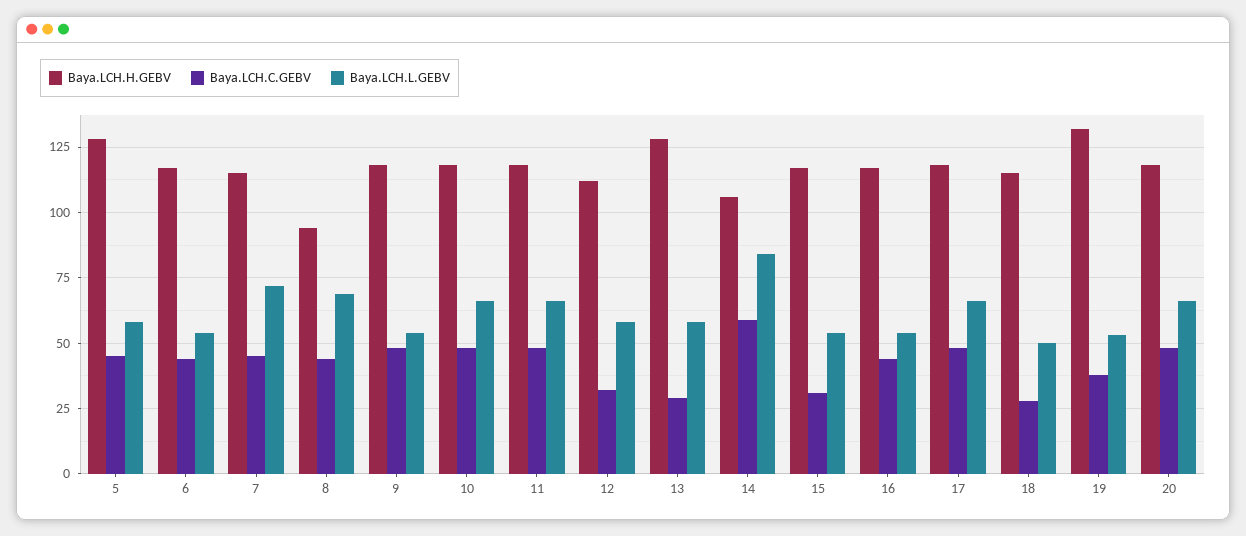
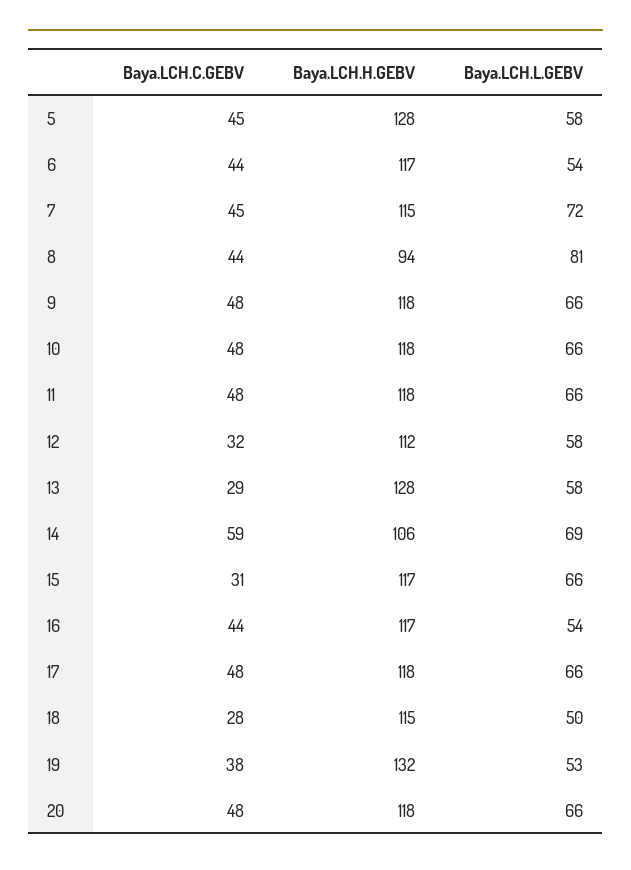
  {
    "Baya.LCH.H.GEBV": {
      "5": 128,
      "6": 117,
      "7": 115,
      "8": 94,
      "9": 118,
      "10": 118,
      "11": 118,
      "12": 112,
      "13": 128,
      "14": 106,
      "15": 117,
      "16": 117,
      "17": 118,
      "18": 115,
      "19": 132,
      "20": 118
    },
    "Baya.LCH.C.GEBV": {
      "5": 45,
      "6": 44,
      "7": 45,
      "8": 44,
      "9": 48,
      "10": 48,
      "11": 48,
      "12": 32,
      "13": 29,
      "14": 59,
      "15": 31,
      "16": 44,
      "17": 48,
      "18": 28,
      "19": 38,
      "20": 48
    },
    "Baya.LCH.L.GEBV": {
      "5": 58,
      "6": 54,
      "7": 72,
-     "8": 70,
+     "8": 81,
-     "9": 55,
+     "9": 66,
      "10": 66,
      "11": 66,
      "12": 58,
      "13": 58,
-     "14": 85,
+     "14": 69,
-     "15": 55,
+     "15": 66,
      "16": 54,
      "17": 66,
      "18": 50,
      "19": 53,
      "20": 66
    }
  }

